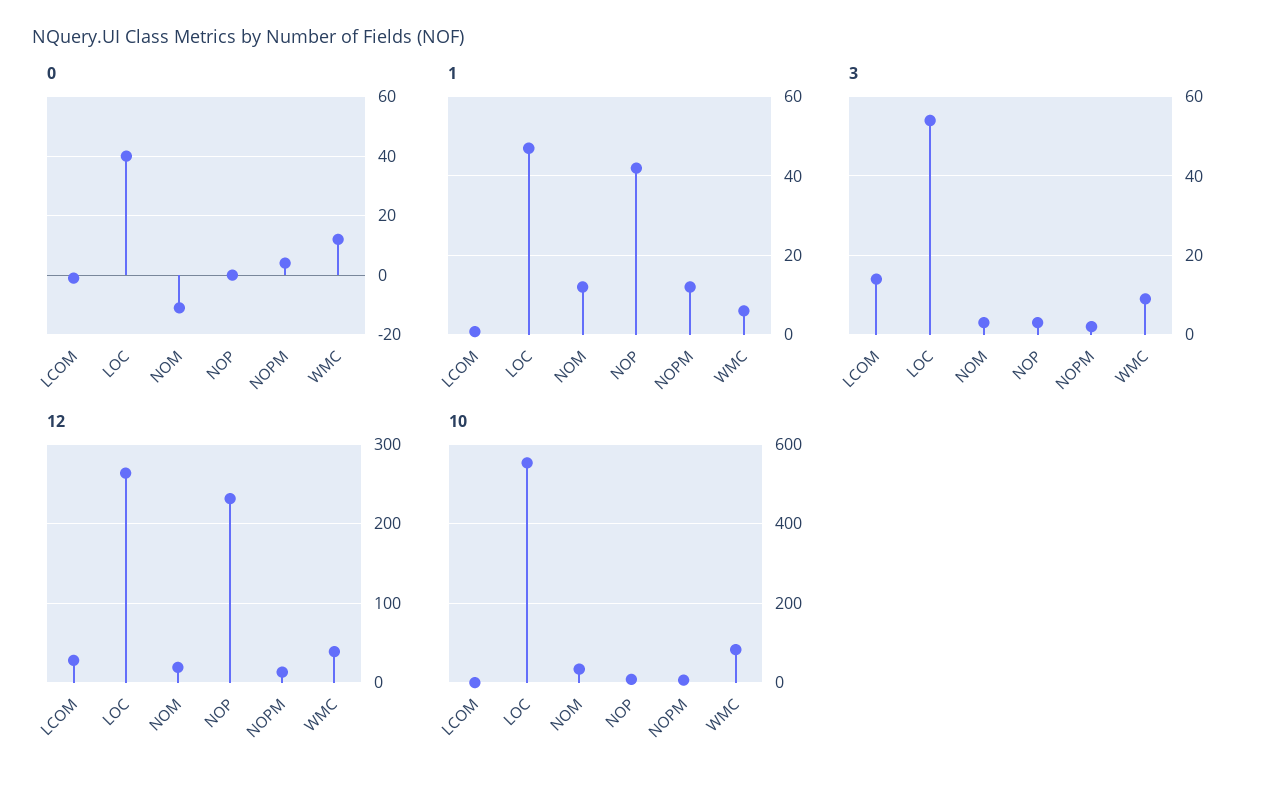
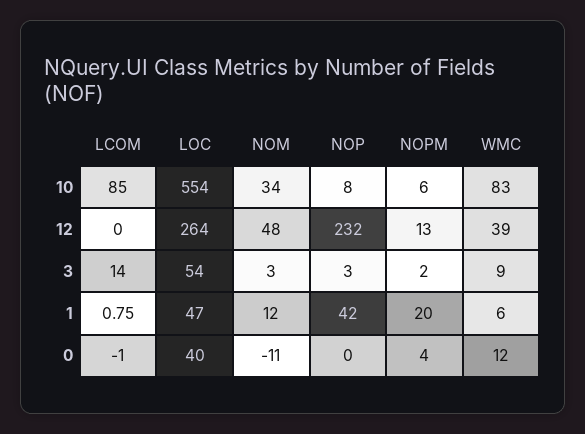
  {
    "0": {
      "LCOM": -1,
      "LOC": 40,
      "NOM": -11,
      "NOP": 0,
      "NOPM": 4,
      "WMC": 12
    },
    "1": {
      "LCOM": 0.75,
      "LOC": 47,
      "NOM": 12,
      "NOP": 42,
-     "NOPM": 12,
+     "NOPM": 20,
      "WMC": 6
    },
    "3": {
      "LCOM": 14,
      "LOC": 54,
      "NOM": 3,
      "NOP": 3,
      "NOPM": 2,
      "WMC": 9
    },
    "12": {
-     "LCOM": 30,
+     "LCOM": 0,
      "LOC": 264,
-     "NOM": 20,
+     "NOM": 48,
      "NOP": 232,
      "NOPM": 13,
      "WMC": 39
    },
    "10": {
-     "LCOM": 0,
+     "LCOM": 85,
      "LOC": 554,
      "NOM": 34,
      "NOP": 8,
      "NOPM": 6,
      "WMC": 83
    }
  }

